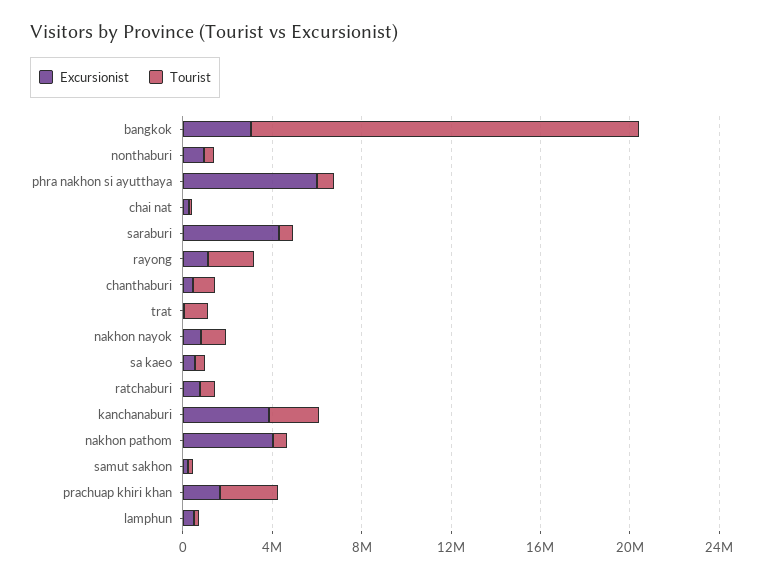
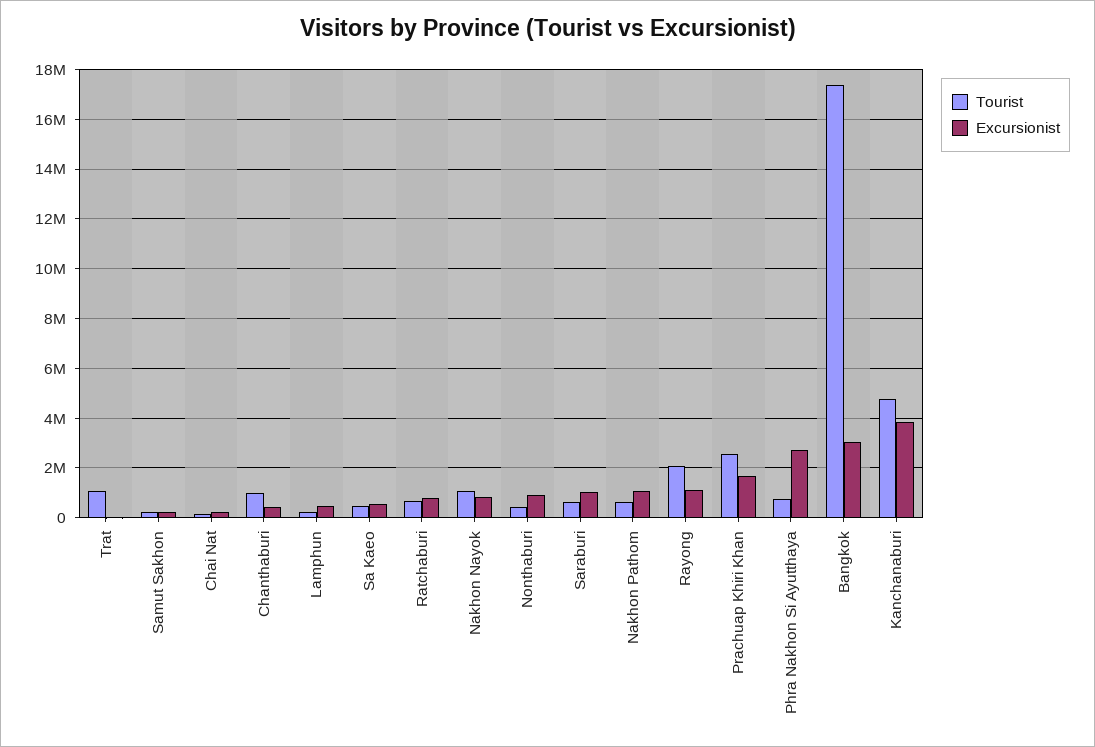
  {
    "Excursionist": {
      "bangkok": 3000000,
      "nonthaburi": 1000000,
-     "phra nakhon si ayutthaya": 6000000,
+     "phra nakhon si ayutthaya": 2750000,
      "chai nat": 250000,
-     "saraburi": 4000000,
+     "saraburi": 1000000,
      "rayong": 1000000,
      "chanthaburi": 500000,
      "trat": 0,
      "nakhon nayok": 750000,
      "sa kaeo": 500000,
      "ratchaburi": 750000,
      "kanchanaburi": 3750000,
-     "nakhon pathom": 4000000,
+     "nakhon pathom": 1000000,
      "samut sakhon": 250000,
      "prachuap khiri khan": 1750000,
      "lamphun": 500000
    },
    "Tourist": {
      "bangkok": 17250000,
      "nonthaburi": 500000,
      "phra nakhon si ayutthaya": 750000,
      "chai nat": 250000,
      "saraburi": 750000,
      "rayong": 2000000,
      "chanthaburi": 1000000,
      "trat": 1000000,
      "nakhon nayok": 1000000,
      "sa kaeo": 500000,
      "ratchaburi": 750000,
-     "kanchanaburi": 2000000,
+     "kanchanaburi": 4750000,
      "nakhon pathom": 750000,
      "samut sakhon": 250000,
      "prachuap khiri khan": 2500000,
      "lamphun": 250000
    }
  }

